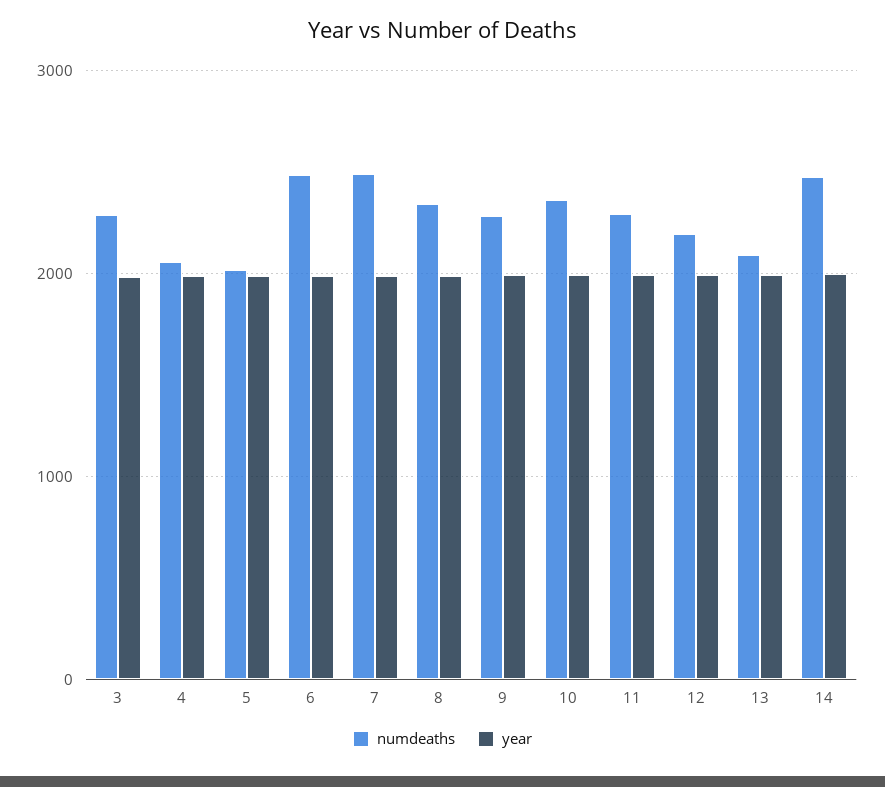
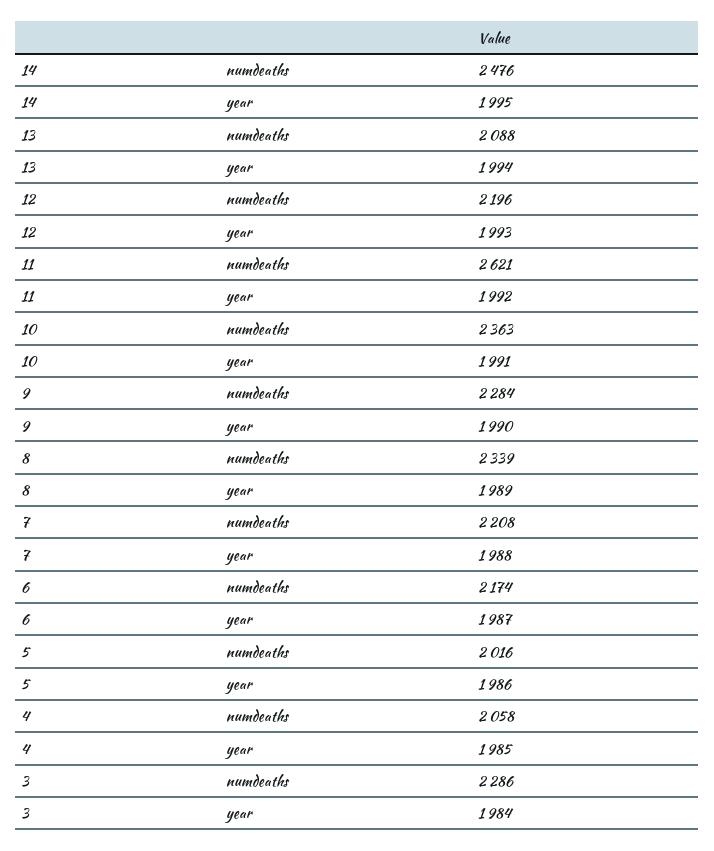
  {
    "numdeaths": {
      "3": 2286,
      "4": 2058,
      "5": 2016,
-     "6": 2500,
+     "6": 2174,
-     "7": 2500,
+     "7": 2208,
      "8": 2339,
      "9": 2284,
      "10": 2363,
-     "11": 2300,
+     "11": 2621,
      "12": 2196,
      "13": 2088,
      "14": 2476
    },
    "year": {
      "3": 1984,
      "4": 1985,
      "5": 1986,
      "6": 1987,
      "7": 1988,
      "8": 1989,
      "9": 1990,
      "10": 1991,
      "11": 1992,
      "12": 1993,
      "13": 1994,
      "14": 1995
    }
  }

